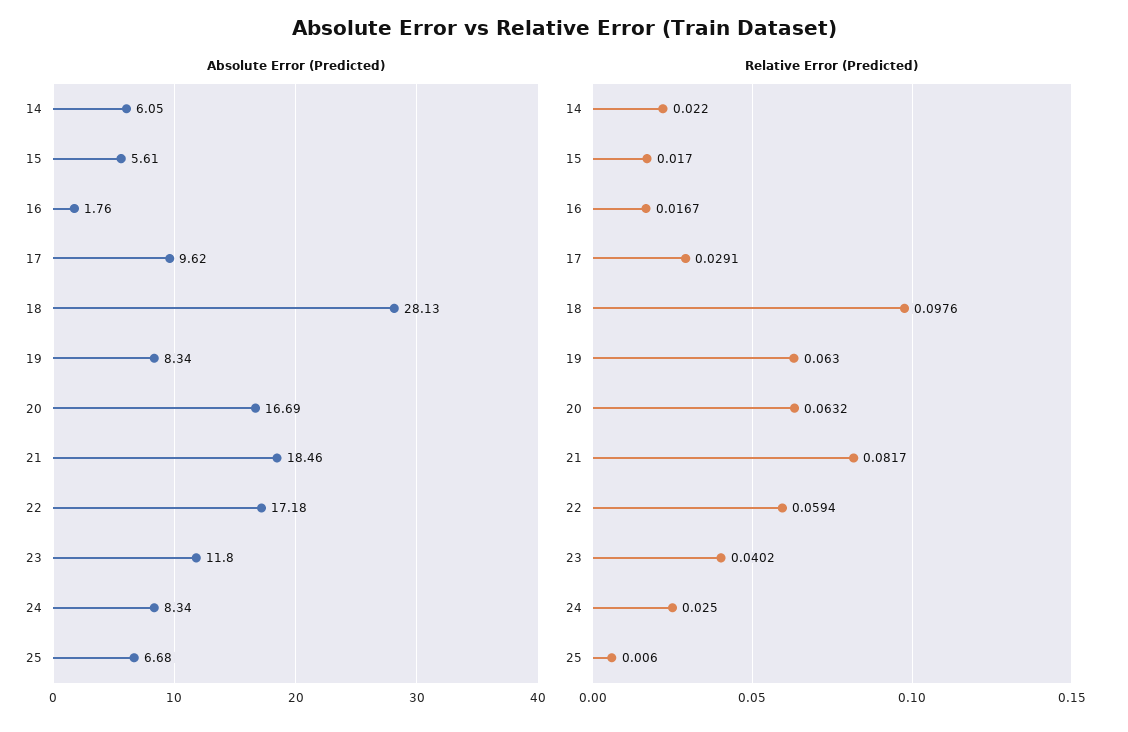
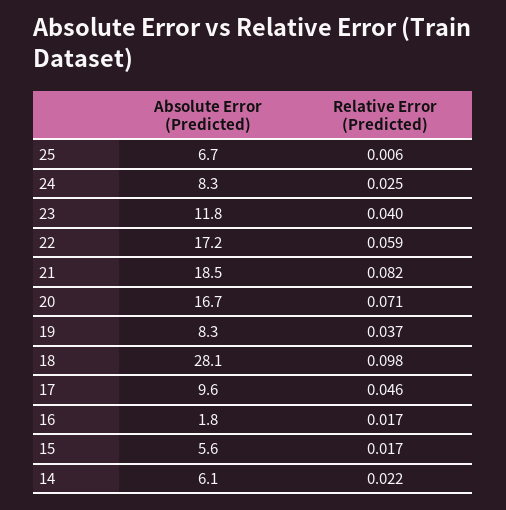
  {
    "Absolute Error (Predicted)": {
      "14": 6.05,
      "15": 5.61,
      "16": 1.76,
      "17": 9.62,
      "18": 28.13,
      "19": 8.34,
      "20": 16.69,
      "21": 18.46,
      "22": 17.18,
      "23": 11.8,
      "24": 8.34,
      "25": 6.68
    },
    "Relative Error (Predicted)": {
      "14": 0.022,
      "15": 0.017,
      "16": 0.0167,
-     "17": 0.0291,
+     "17": 0.046,
      "18": 0.0976,
-     "19": 0.063,
+     "19": 0.037,
-     "20": 0.0632,
+     "20": 0.071,
      "21": 0.0817,
      "22": 0.0594,
      "23": 0.0402,
      "24": 0.025,
      "25": 0.006
    }
  }

